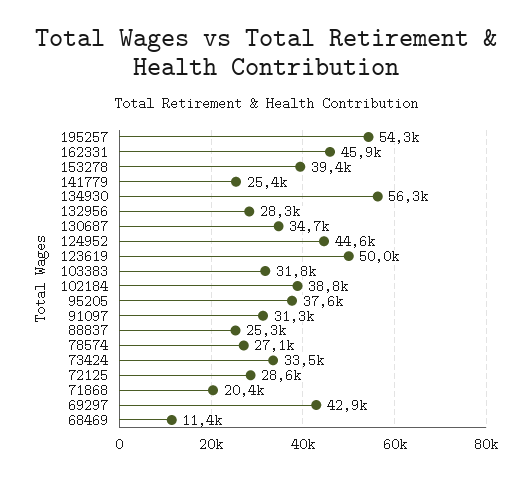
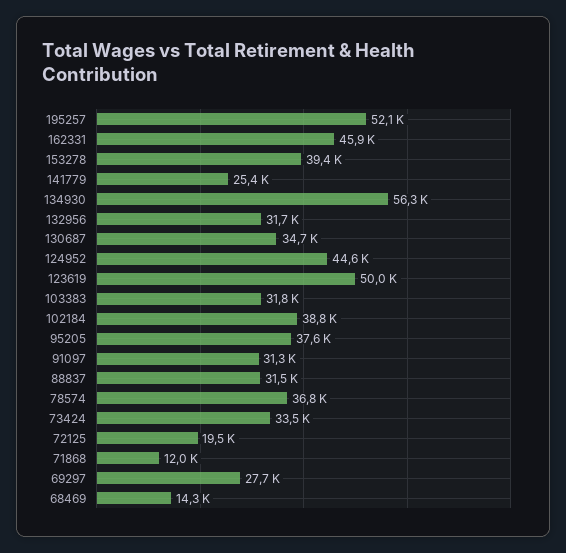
  {
-   "195257": 54300,
+   "195257": 52100,
    "162331": 45900,
    "153278": 39400,
    "141779": 25400,
    "134930": 56300,
-   "132956": 28300,
+   "132956": 31700,
    "130687": 34700,
    "124952": 44600,
    "123619": 50000,
    "103383": 31800,
    "102184": 38800,
    "95205": 37600,
    "91097": 31300,
-   "88837": 25300,
+   "88837": 31500,
-   "78574": 27100,
+   "78574": 36800,
    "73424": 33500,
-   "72125": 28600,
+   "72125": 19500,
-   "71868": 20400,
+   "71868": 12000,
-   "69297": 42900,
+   "69297": 27700,
-   "68469": 11400
+   "68469": 14300
  }

